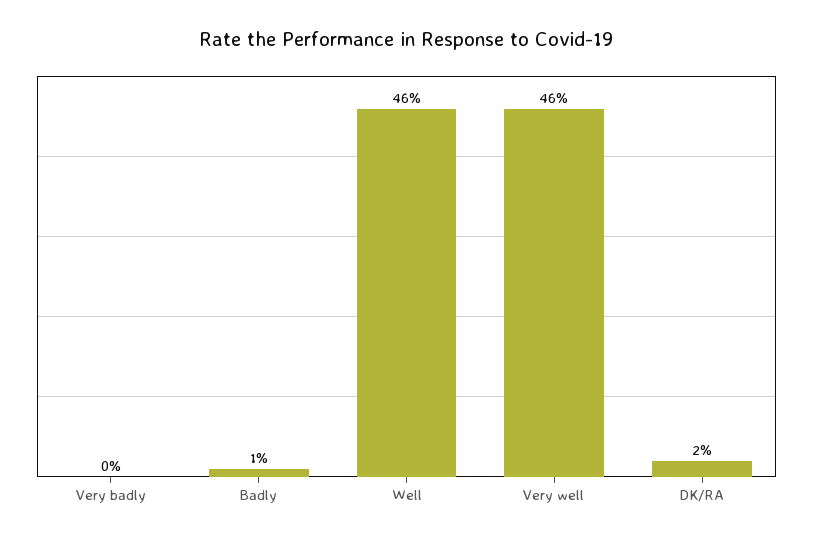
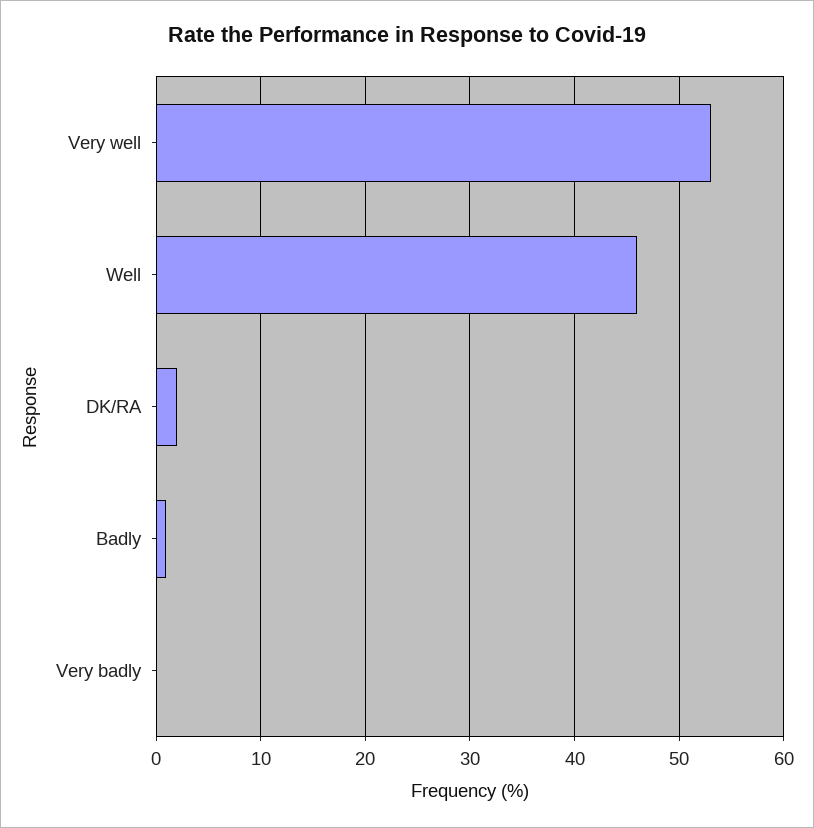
  {
    "Very badly": 0,
    "Badly": 1,
    "Well": 46,
-   "Very well": 46,
+   "Very well": 53,
    "DK/RA": 2
  }

